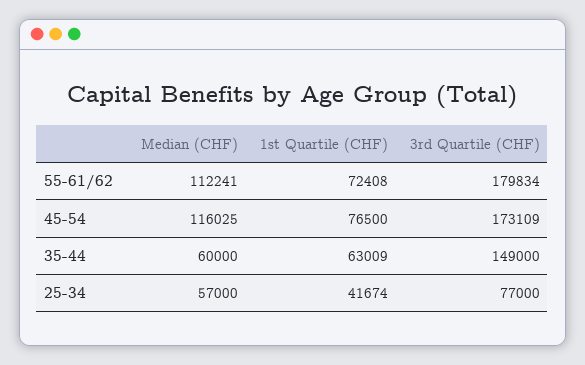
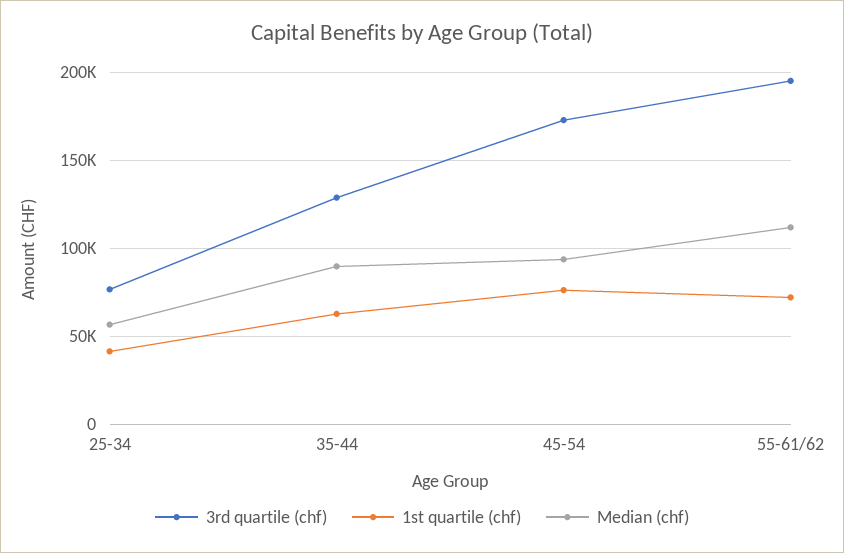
  {
    "Median (CHF)": {
      "55-61/62": 112241,
-     "45-54": 116025,
+     "45-54": 95000,
-     "35-44": 60000,
+     "35-44": 90000,
      "25-34": 57000
    },
    "1st Quartile (CHF)": {
      "55-61/62": 72408,
      "45-54": 76500,
      "35-44": 63009,
      "25-34": 41674
    },
    "3rd Quartile (CHF)": {
-     "55-61/62": 179834,
+     "55-61/62": 195000,
      "45-54": 173109,
-     "35-44": 149000,
+     "35-44": 130000,
      "25-34": 77000
    }
  }

